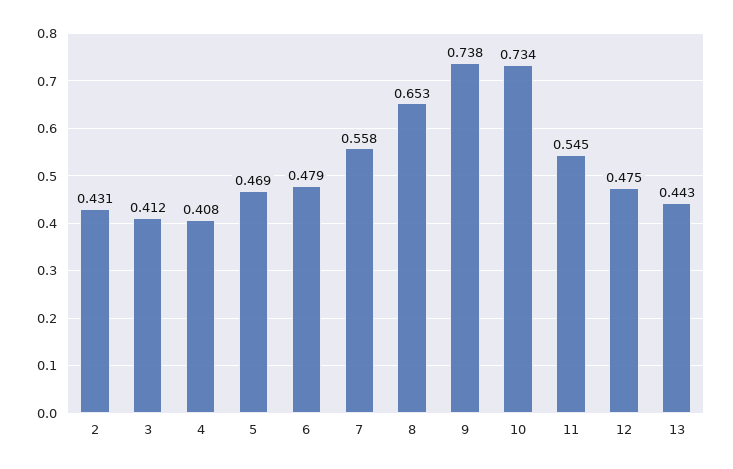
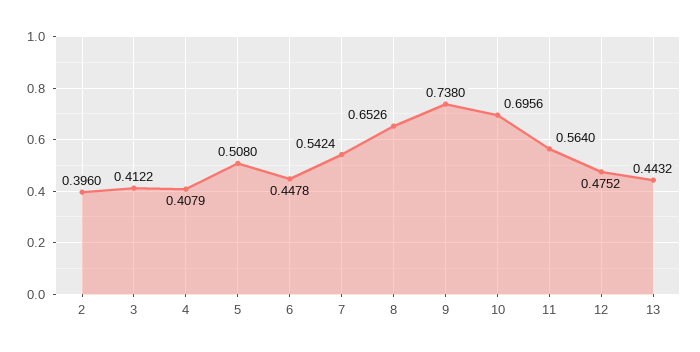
  {
-   "2": 0.431,
+   "2": 0.396,
    "3": 0.4122,
    "4": 0.4079,
-   "5": 0.469,
+   "5": 0.508,
-   "6": 0.479,
+   "6": 0.4478,
-   "7": 0.558,
+   "7": 0.5424,
    "8": 0.6526,
    "9": 0.738,
-   "10": 0.734,
+   "10": 0.6956,
-   "11": 0.545,
+   "11": 0.564,
    "12": 0.4752,
    "13": 0.4432
  }

